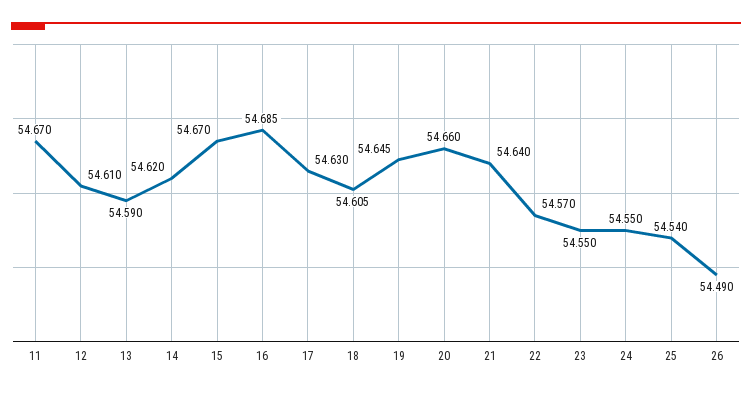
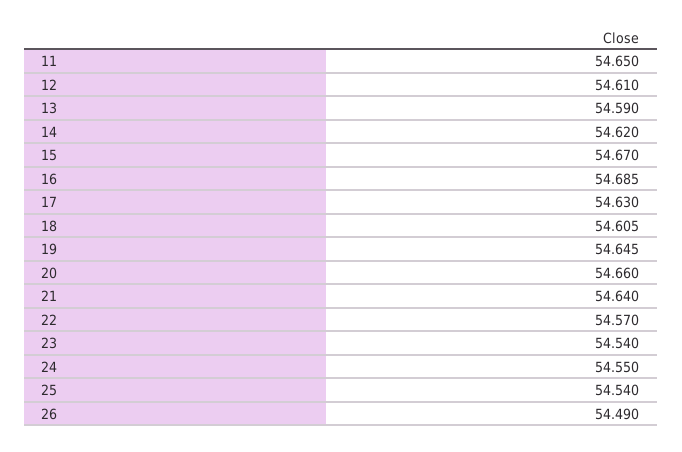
  {
-   "11": 54.67,
+   "11": 54.65,
    "12": 54.61,
    "13": 54.59,
    "14": 54.62,
    "15": 54.67,
    "16": 54.685,
    "17": 54.63,
    "18": 54.605,
    "19": 54.645,
    "20": 54.66,
    "21": 54.64,
    "22": 54.57,
-   "23": 54.55,
+   "23": 54.54,
    "24": 54.55,
    "25": 54.54,
    "26": 54.49
  }

